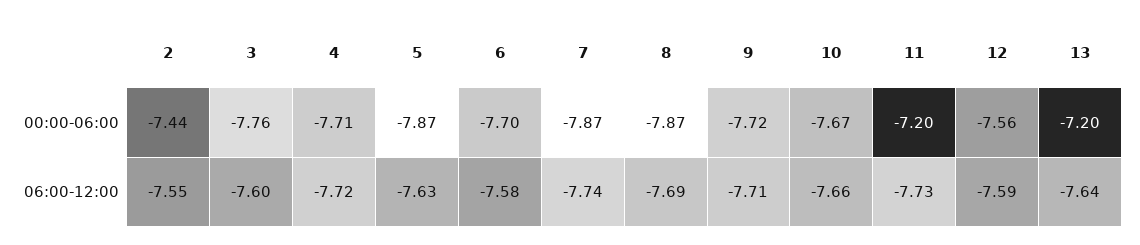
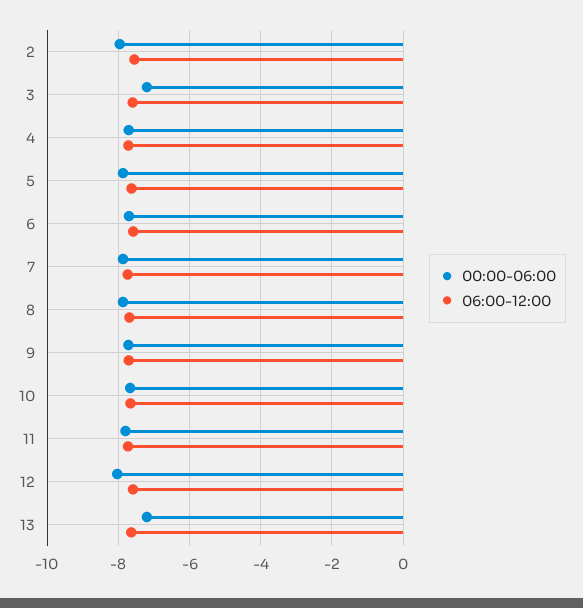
  {
    "00:00-06:00": {
-     "2": -7.44,
+     "2": -8,
-     "3": -7.76,
+     "3": -7.2,
      "4": -7.71,
      "5": -7.87,
      "6": -7.7,
      "7": -7.87,
      "8": -7.87,
      "9": -7.72,
      "10": -7.67,
-     "11": -7.2,
+     "11": -7.8,
-     "12": -7.56,
+     "12": -8,
      "13": -7.2
    },
    "06:00-12:00": {
      "2": -7.55,
      "3": -7.6,
      "4": -7.72,
      "5": -7.63,
      "6": -7.58,
      "7": -7.74,
      "8": -7.69,
      "9": -7.71,
      "10": -7.66,
      "11": -7.73,
      "12": -7.59,
      "13": -7.64
    }
  }

